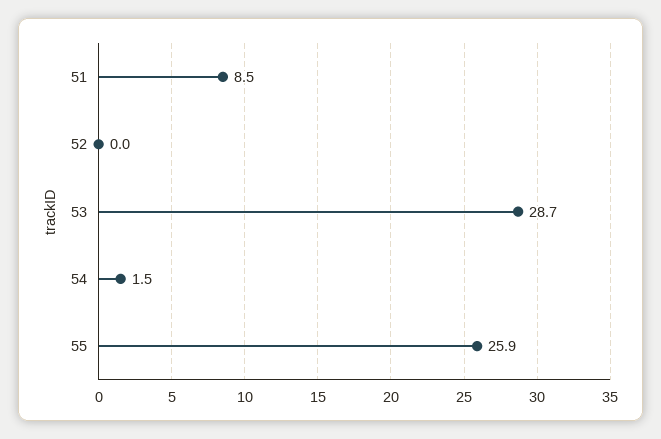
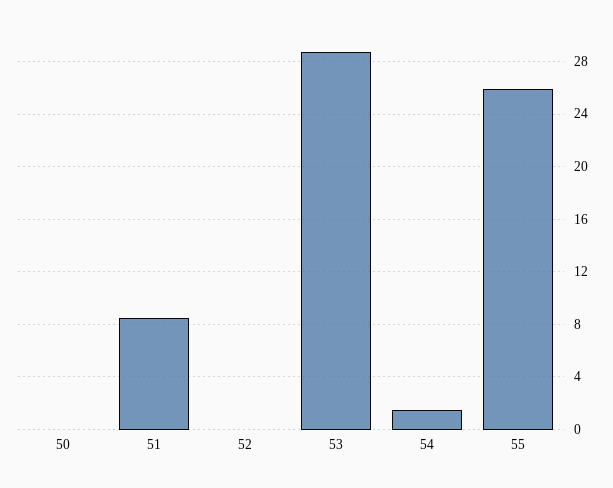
  {
    "51": 8.5,
    "52": 0,
    "53": 28.7,
    "54": 1.5,
-   "55": 25.9
+   "55": 25.9,
+   "50": 0
  }

